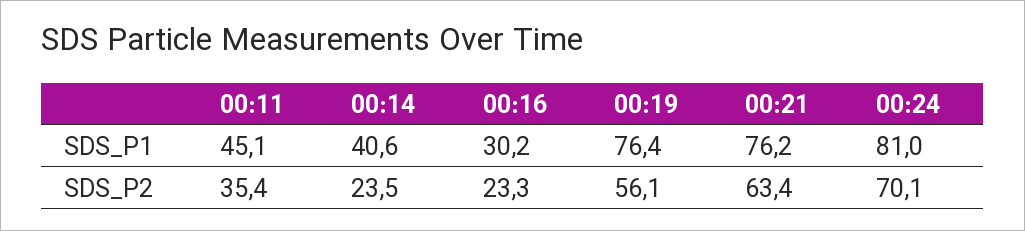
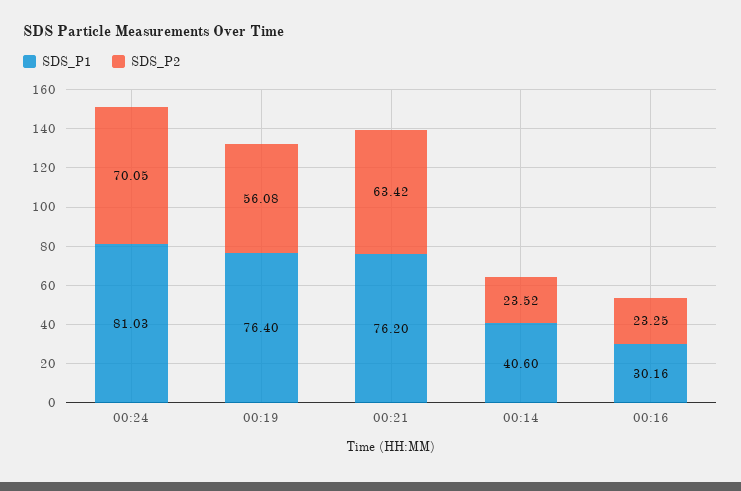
  {
    "SDS_P1": {
-     "00:11": 45.1,
      "00:14": 40.6,
      "00:16": 30.16,
      "00:19": 76.4,
      "00:21": 76.2,
      "00:24": 81.03
    },
    "SDS_P2": {
-     "00:11": 35.4,
      "00:14": 23.52,
      "00:16": 23.25,
      "00:19": 56.08,
      "00:21": 63.42,
      "00:24": 70.05
    }
  }

